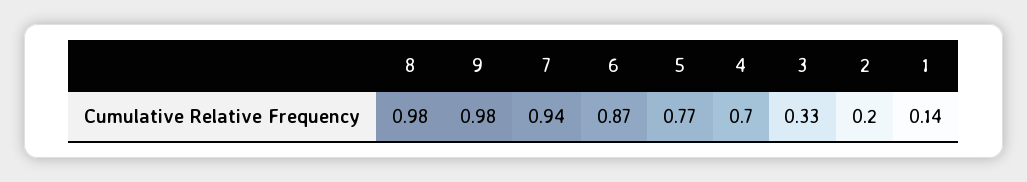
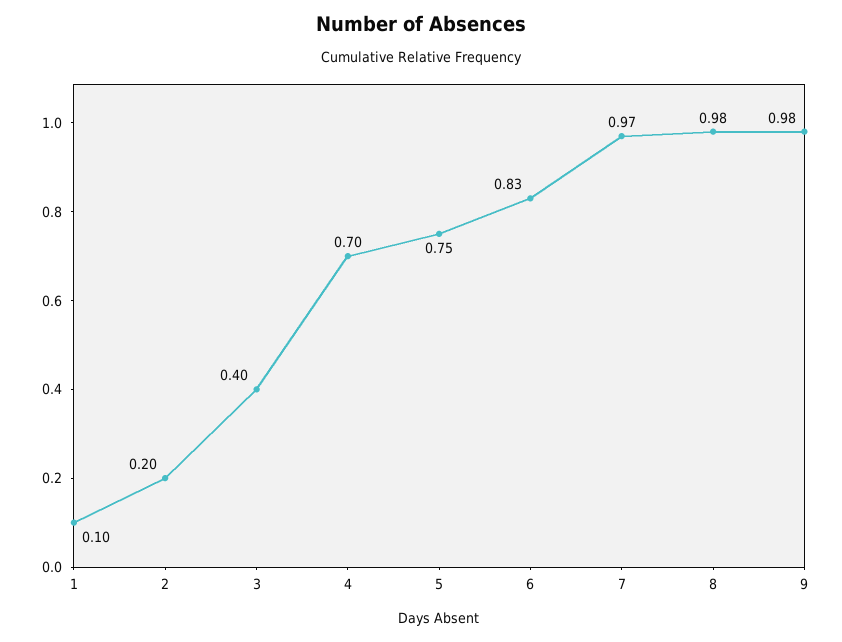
  {
    "8": 0.98,
    "9": 0.98,
-   "7": 0.94,
+   "7": 0.97,
-   "6": 0.87,
+   "6": 0.83,
-   "5": 0.77,
+   "5": 0.75,
    "4": 0.7,
-   "3": 0.33,
+   "3": 0.4,
    "2": 0.2,
-   "1": 0.14
+   "1": 0.1
  }

